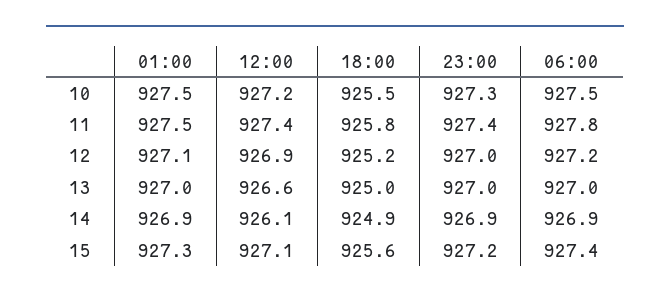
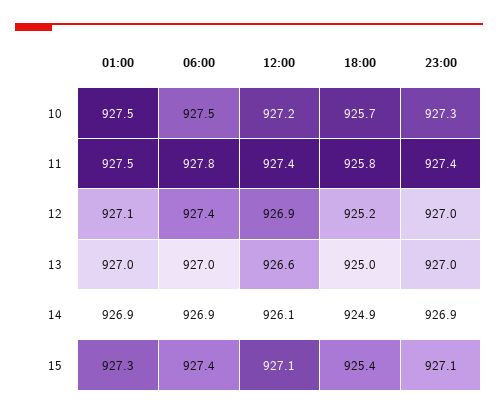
  {
    "01:00": {
      "10": 927.5,
      "11": 927.5,
      "12": 927.1,
      "13": 927,
      "14": 926.9,
      "15": 927.3
    },
    "12:00": {
      "10": 927.2,
      "11": 927.4,
      "12": 926.9,
      "13": 926.6,
      "14": 926.1,
      "15": 927.1
    },
    "18:00": {
-     "10": 925.5,
+     "10": 925.7,
      "11": 925.8,
      "12": 925.2,
      "13": 925,
      "14": 924.9,
-     "15": 925.6
+     "15": 925.4
    },
    "23:00": {
      "10": 927.3,
      "11": 927.4,
      "12": 927,
      "13": 927,
      "14": 926.9,
-     "15": 927.2
+     "15": 927.1
    },
    "06:00": {
      "10": 927.5,
      "11": 927.8,
-     "12": 927.2,
+     "12": 927.4,
      "13": 927,
      "14": 926.9,
      "15": 927.4
    }
  }

